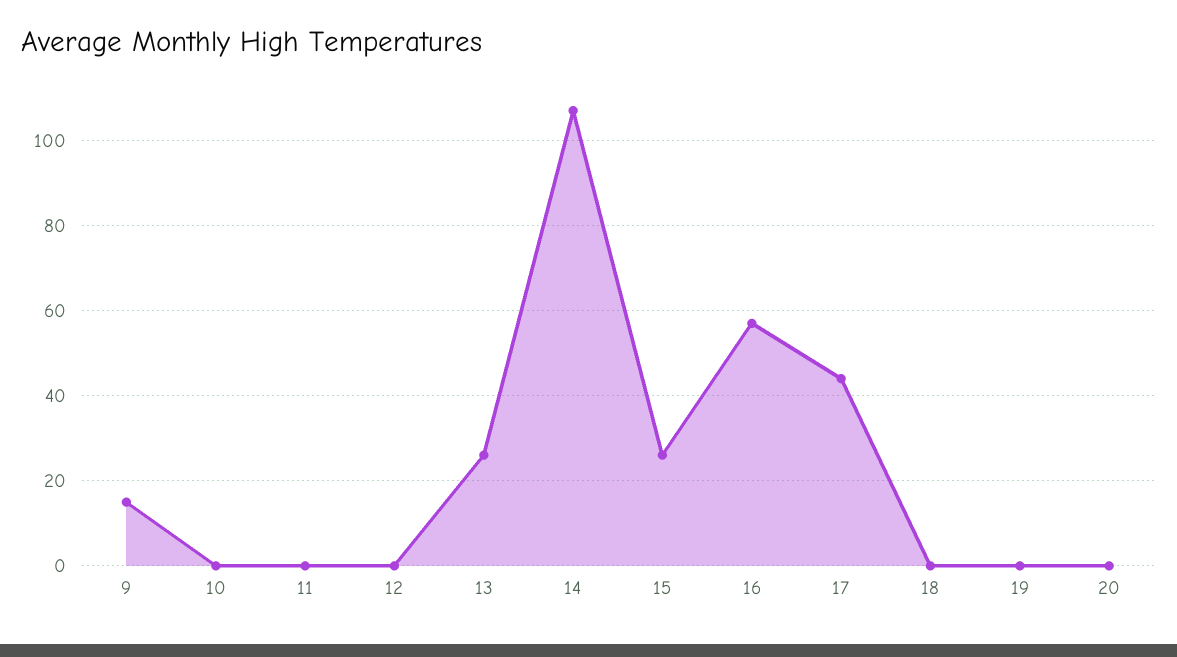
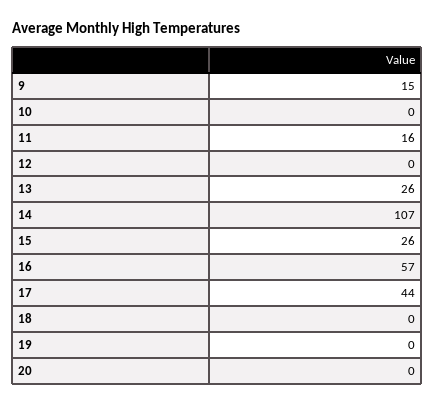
  {
    "9": 15,
    "10": 0,
-   "11": 0,
+   "11": 16,
    "12": 0,
    "13": 26,
    "14": 107,
    "15": 26,
    "16": 57,
    "17": 44,
    "18": 0,
    "19": 0,
    "20": 0
  }

